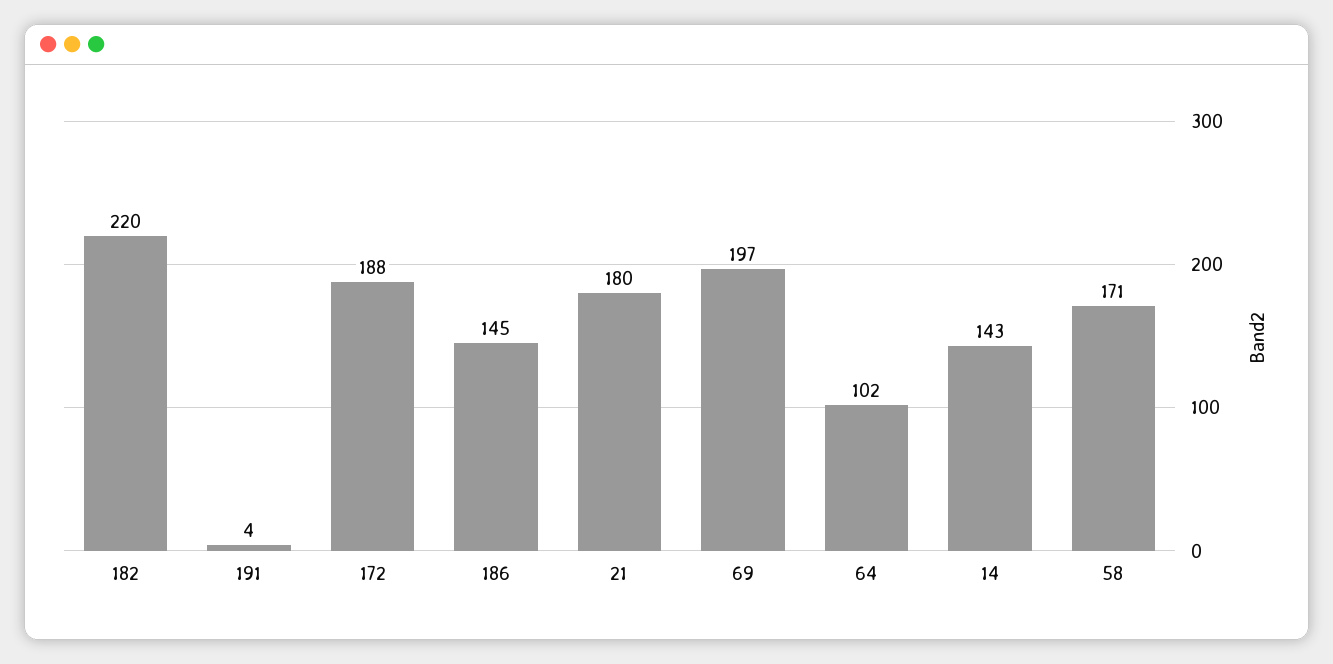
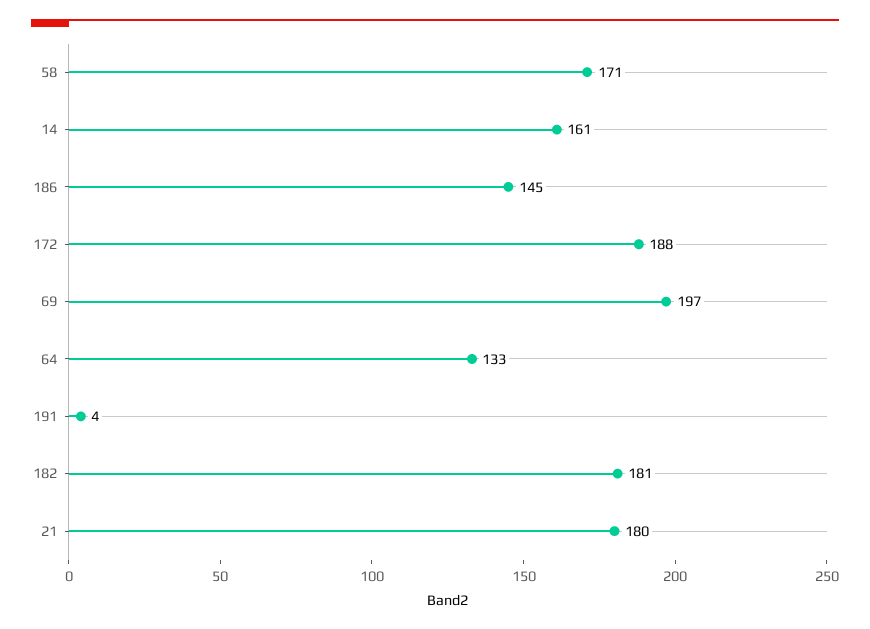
  {
-   "182": 220,
+   "182": 181,
    "191": 4,
    "172": 188,
    "186": 145,
    "21": 180,
    "69": 197,
-   "64": 102,
+   "64": 133,
-   "14": 143,
+   "14": 161,
    "58": 171
  }

